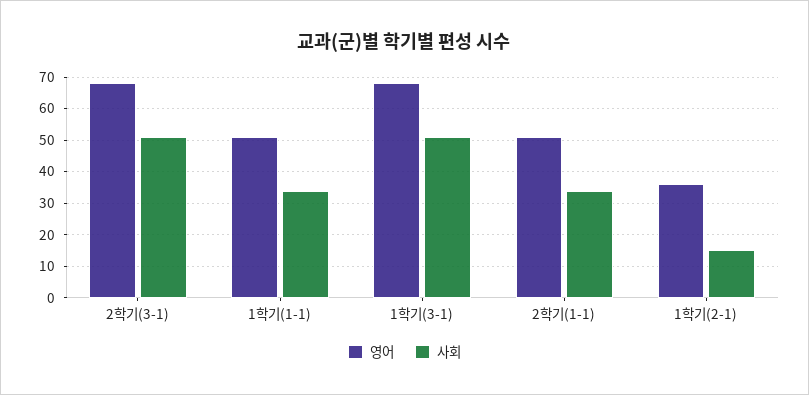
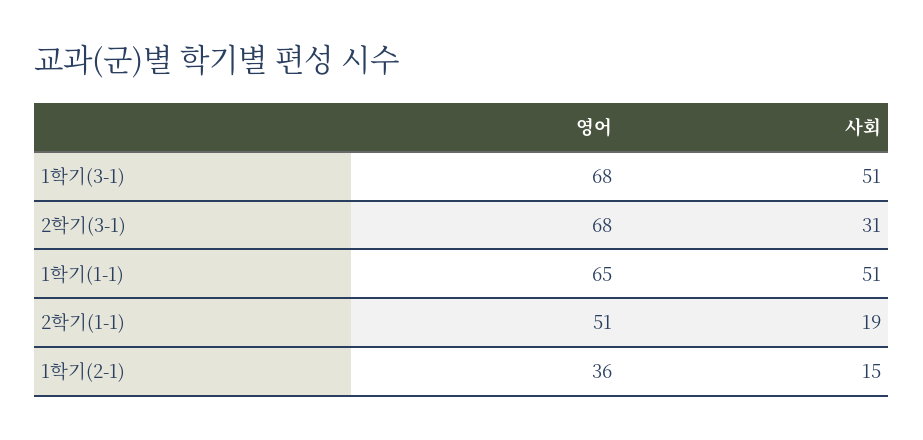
  {
    "영어": {
      "2학기(3-1)": 68,
-     "1학기(1-1)": 50,
+     "1학기(1-1)": 65,
      "1학기(3-1)": 68,
      "2학기(1-1)": 51,
      "1학기(2-1)": 36
    },
    "사회": {
-     "2학기(3-1)": 50,
+     "2학기(3-1)": 31,
-     "1학기(1-1)": 35,
+     "1학기(1-1)": 51,
      "1학기(3-1)": 51,
-     "2학기(1-1)": 35,
+     "2학기(1-1)": 19,
      "1학기(2-1)": 15
    }
  }

